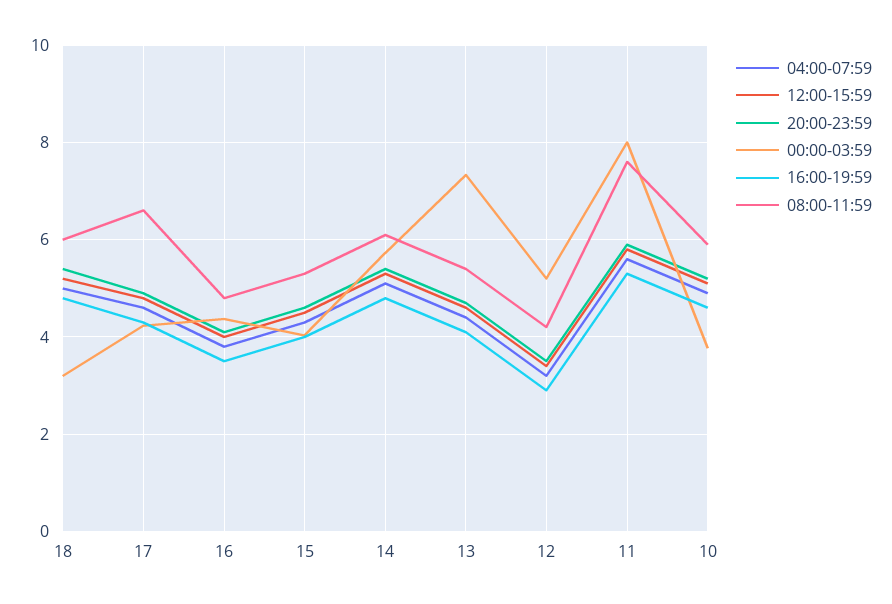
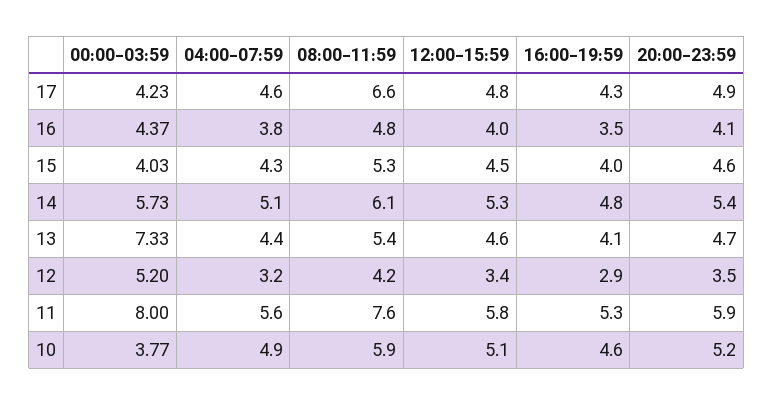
  {
    "04:00-07:59": {
-     "18": 5,
      "17": 4.6,
      "16": 3.8,
      "15": 4.3,
      "14": 5.1,
      "13": 4.4,
      "12": 3.2,
      "11": 5.6,
      "10": 4.9
    },
    "12:00-15:59": {
-     "18": 5.2,
      "17": 4.8,
      "16": 4,
      "15": 4.5,
      "14": 5.3,
      "13": 4.6,
      "12": 3.4,
      "11": 5.8,
      "10": 5.1
    },
    "20:00-23:59": {
-     "18": 5.4,
      "17": 4.9,
      "16": 4.1,
      "15": 4.6,
      "14": 5.4,
      "13": 4.7,
      "12": 3.5,
      "11": 5.9,
      "10": 5.2
    },
    "00:00-03:59": {
-     "18": 3.2,
      "17": 4.23,
      "16": 4.37,
      "15": 4.03,
      "14": 5.73,
      "13": 7.33,
      "12": 5.2,
      "11": 8,
      "10": 3.77
    },
    "16:00-19:59": {
-     "18": 4.8,
      "17": 4.3,
      "16": 3.5,
      "15": 4,
      "14": 4.8,
      "13": 4.1,
      "12": 2.9,
      "11": 5.3,
      "10": 4.6
    },
    "08:00-11:59": {
-     "18": 6,
      "17": 6.6,
      "16": 4.8,
      "15": 5.3,
      "14": 6.1,
      "13": 5.4,
      "12": 4.2,
      "11": 7.6,
      "10": 5.9
    }
  }

